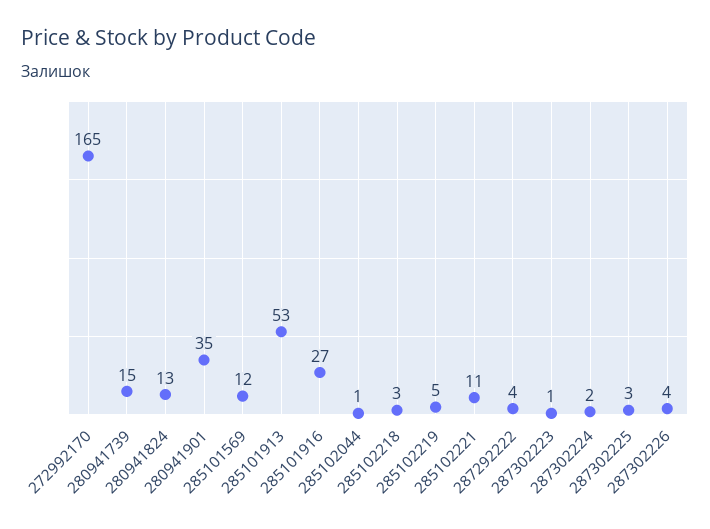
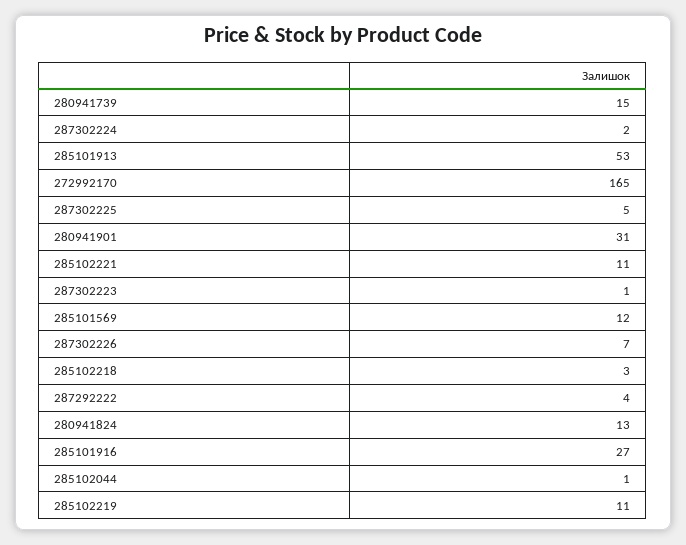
  {
    "272992170": 165,
    "280941739": 15,
    "280941824": 13,
-   "280941901": 35,
+   "280941901": 31,
    "285101569": 12,
    "285101913": 53,
    "285101916": 27,
    "285102044": 1,
    "285102218": 3,
-   "285102219": 5,
+   "285102219": 11,
    "285102221": 11,
    "287292222": 4,
    "287302223": 1,
    "287302224": 2,
-   "287302225": 3,
+   "287302225": 5,
-   "287302226": 4
+   "287302226": 7
  }

